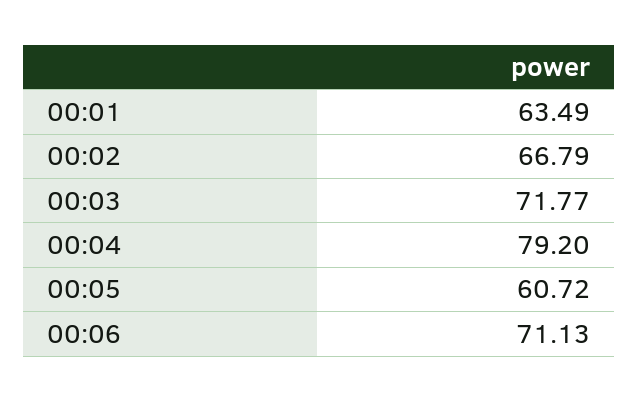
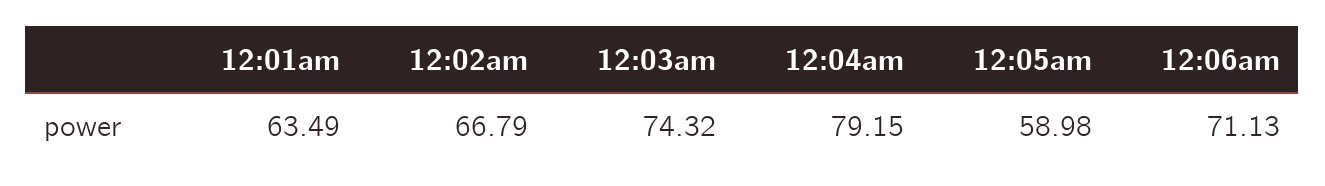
  {
    "00:01": 63.49,
    "00:02": 66.79,
-   "00:03": 71.77,
+   "00:03": 74.32,
-   "00:04": 79.2,
+   "00:04": 79.15,
-   "00:05": 60.72,
+   "00:05": 58.98,
    "00:06": 71.13
  }

